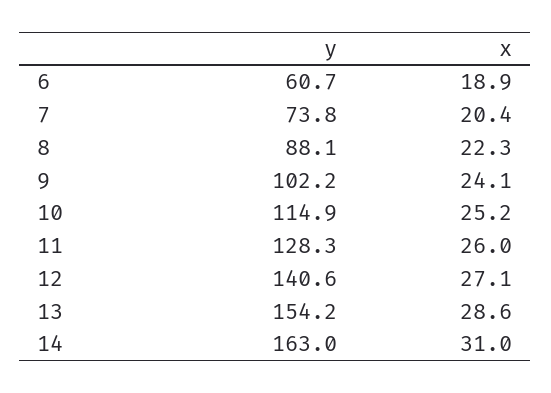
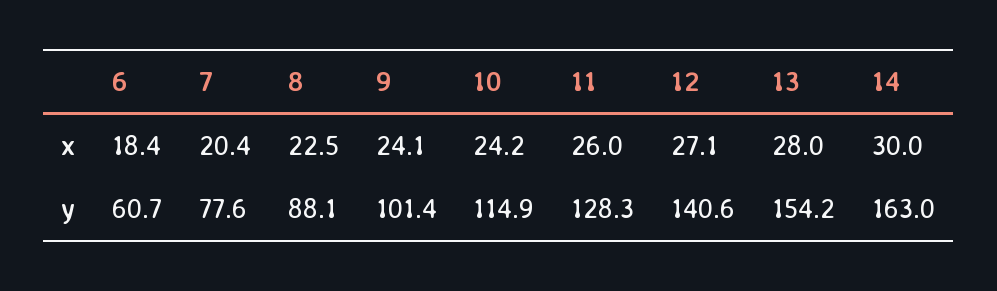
  {
    "y": {
      "6": 60.7,
-     "7": 73.8,
+     "7": 77.6,
      "8": 88.1,
-     "9": 102.2,
+     "9": 101.4,
      "10": 114.9,
      "11": 128.3,
      "12": 140.6,
      "13": 154.2,
      "14": 163
    },
    "x": {
-     "6": 18.9,
+     "6": 18.4,
      "7": 20.4,
-     "8": 22.3,
+     "8": 22.5,
      "9": 24.1,
-     "10": 25.2,
+     "10": 24.2,
      "11": 26,
      "12": 27.1,
-     "13": 28.6,
+     "13": 28,
-     "14": 31
+     "14": 30
    }
  }

